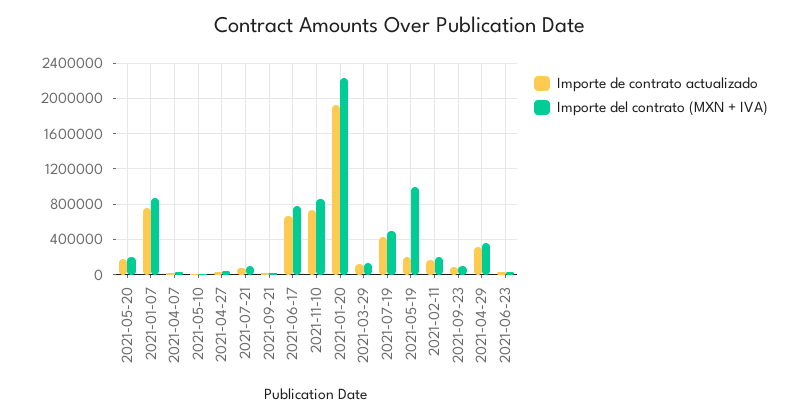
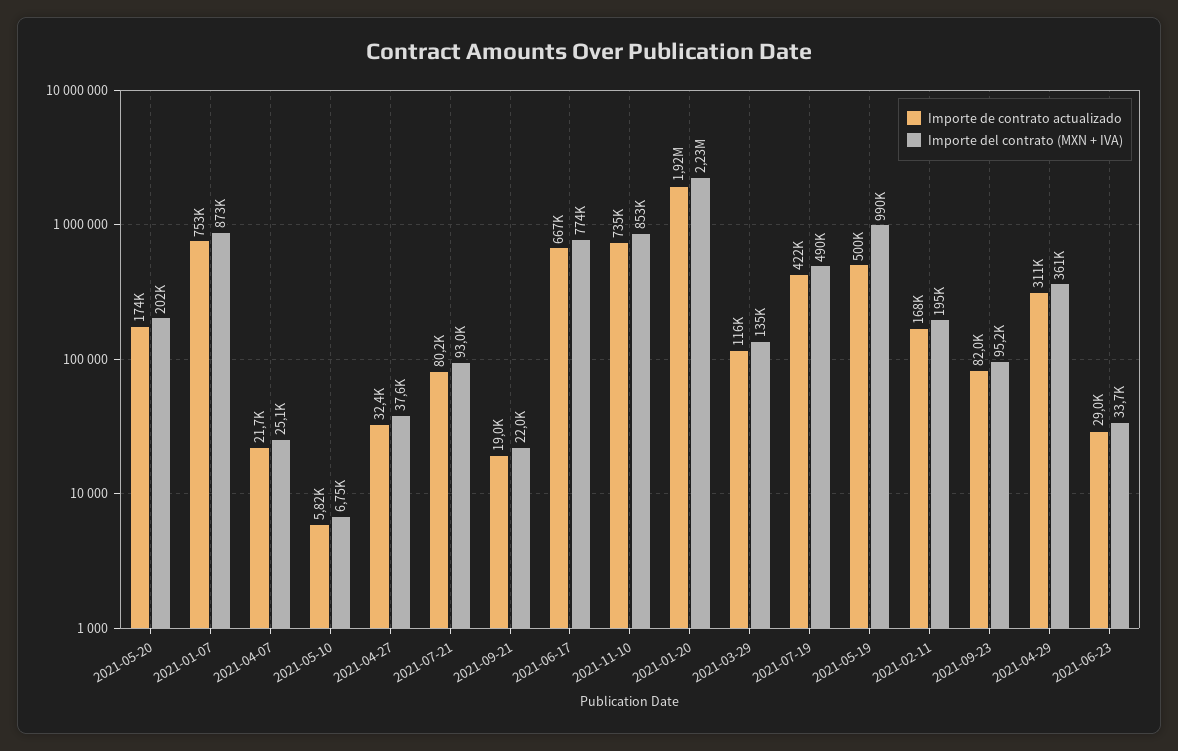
  {
    "Importe de contrato actualizado": {
      "2021-05-20": 174000,
      "2021-01-07": 753000,
      "2021-04-07": 21700,
      "2021-05-10": 5820,
      "2021-04-27": 32400,
      "2021-07-21": 80200,
      "2021-09-21": 19000,
      "2021-06-17": 667000,
      "2021-11-10": 735000,
      "2021-01-20": 1920000,
      "2021-03-29": 116000,
      "2021-07-19": 422000,
-     "2021-05-19": 200000,
+     "2021-05-19": 500000,
      "2021-02-11": 168000,
      "2021-09-23": 82000,
      "2021-04-29": 311000,
      "2021-06-23": 29000
    },
    "Importe del contrato (MXN + IVA)": {
      "2021-05-20": 202000,
      "2021-01-07": 873000,
      "2021-04-07": 25100,
      "2021-05-10": 6750,
      "2021-04-27": 37600,
      "2021-07-21": 93000,
      "2021-09-21": 22000,
      "2021-06-17": 774000,
      "2021-11-10": 853000,
      "2021-01-20": 2230000,
      "2021-03-29": 135000,
      "2021-07-19": 490000,
      "2021-05-19": 990000,
      "2021-02-11": 195000,
      "2021-09-23": 95200,
      "2021-04-29": 361000,
      "2021-06-23": 33700
    }
  }

